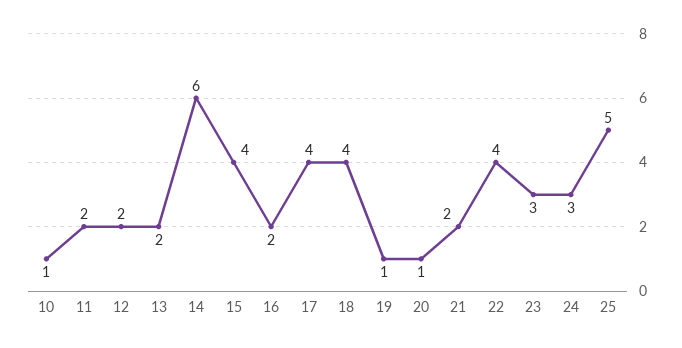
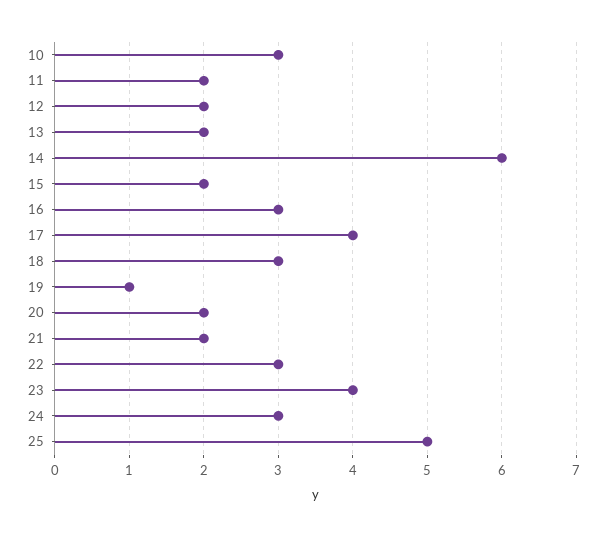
  {
-   "10": 1,
+   "10": 3,
    "11": 2,
    "12": 2,
    "13": 2,
    "14": 6,
-   "15": 4,
+   "15": 2,
-   "16": 2,
+   "16": 3,
    "17": 4,
-   "18": 4,
+   "18": 3,
    "19": 1,
-   "20": 1,
+   "20": 2,
    "21": 2,
-   "22": 4,
+   "22": 3,
-   "23": 3,
+   "23": 4,
    "24": 3,
    "25": 5
  }

